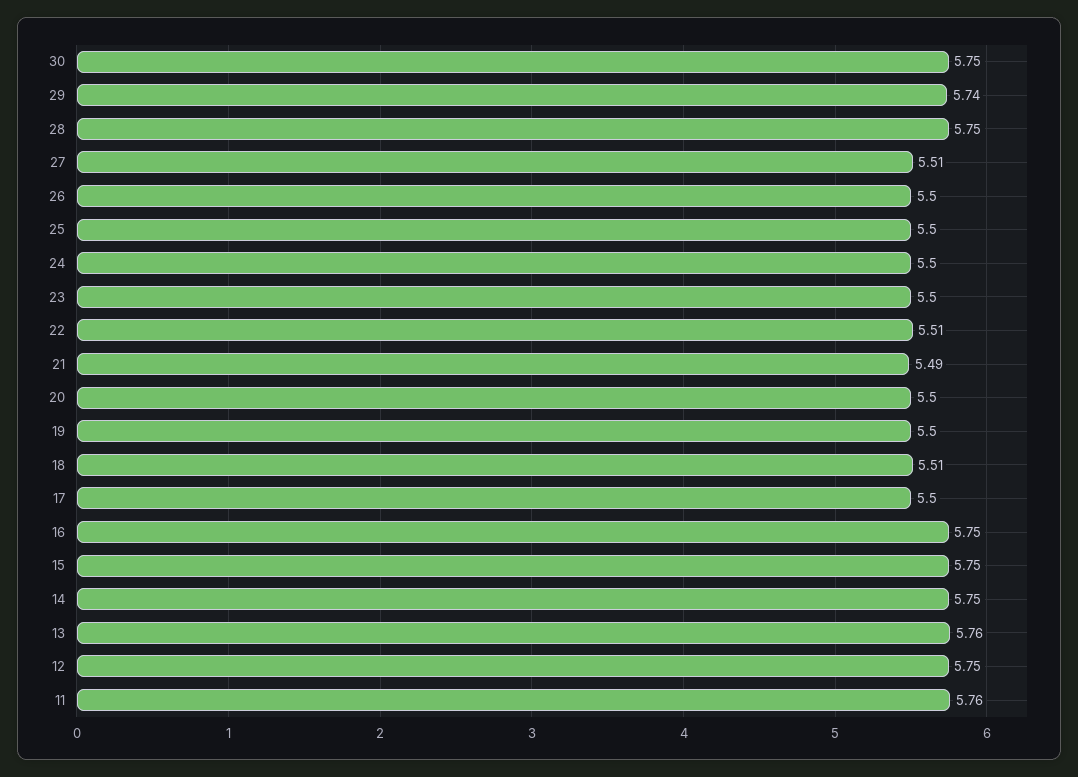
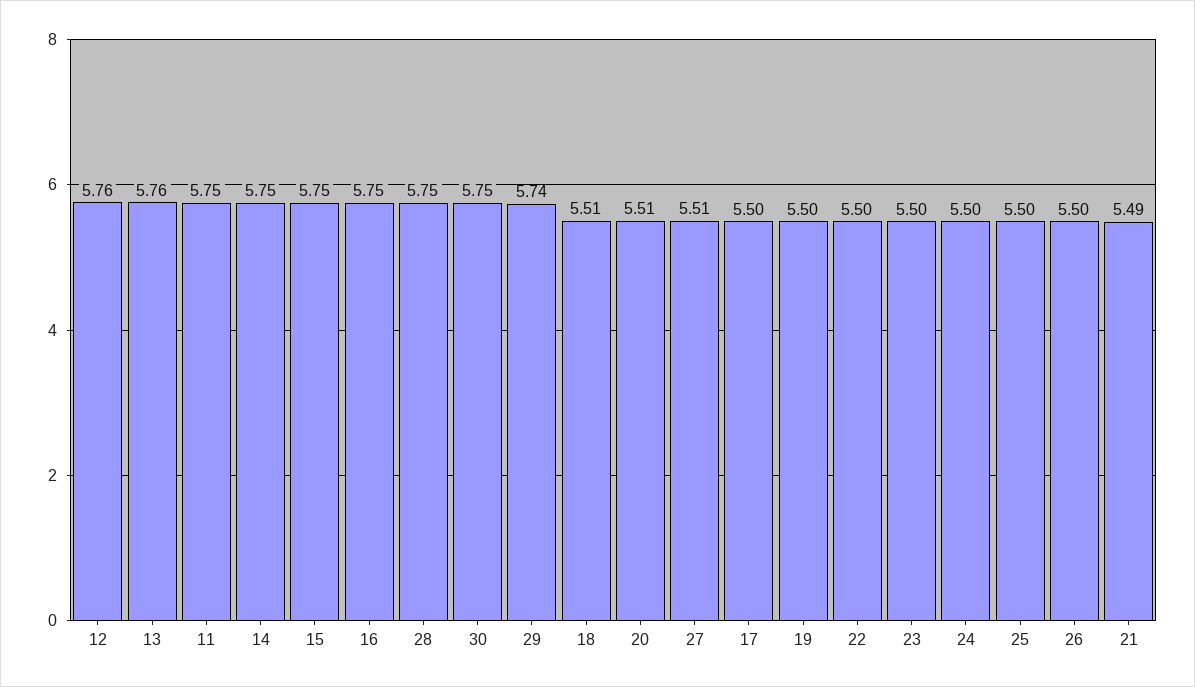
  {
    "30": 5.75,
    "29": 5.74,
    "28": 5.75,
    "27": 5.51,
    "26": 5.5,
    "25": 5.5,
    "24": 5.5,
    "23": 5.5,
-   "22": 5.51,
+   "22": 5.5,
    "21": 5.49,
-   "20": 5.5,
+   "20": 5.51,
    "19": 5.5,
    "18": 5.51,
    "17": 5.5,
    "16": 5.75,
    "15": 5.75,
    "14": 5.75,
    "13": 5.76,
-   "12": 5.75,
+   "12": 5.76,
-   "11": 5.76
+   "11": 5.75
  }

